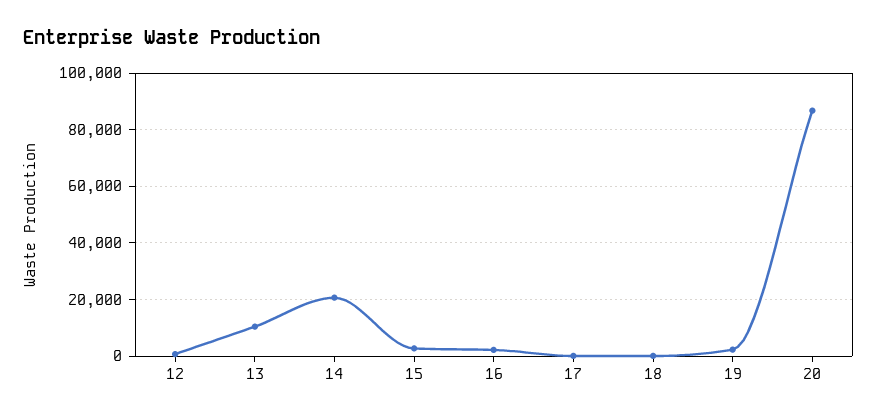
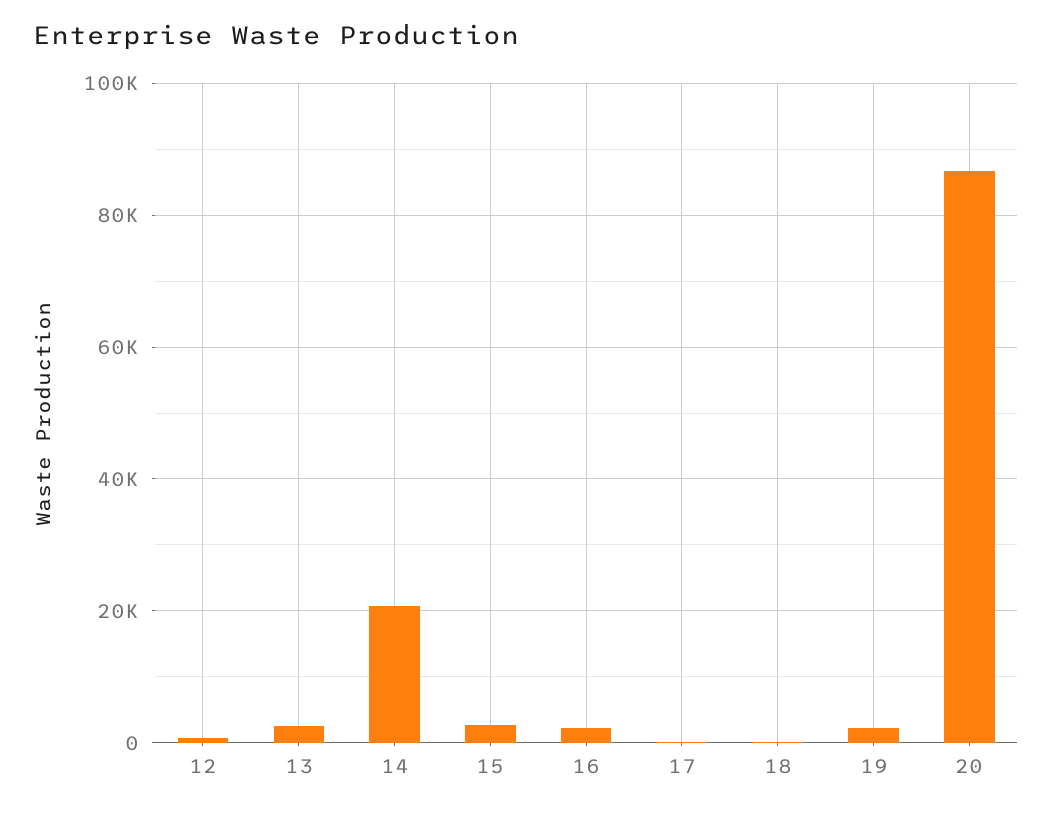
  {
    "12": 0,
-   "13": 10000,
+   "13": 2000,
    "14": 20000,
    "15": 2000,
    "16": 2000,
    "17": 0,
    "18": 0,
    "19": 2000,
    "20": 86000
  }

